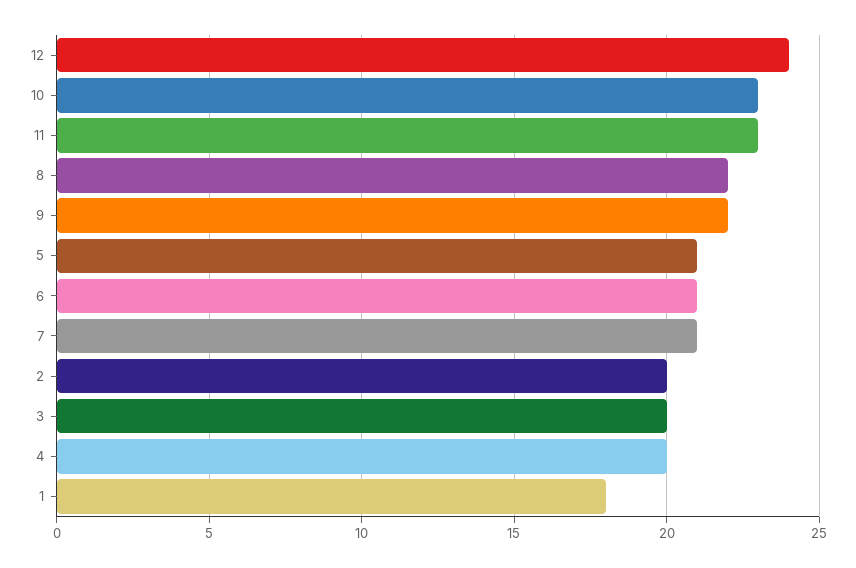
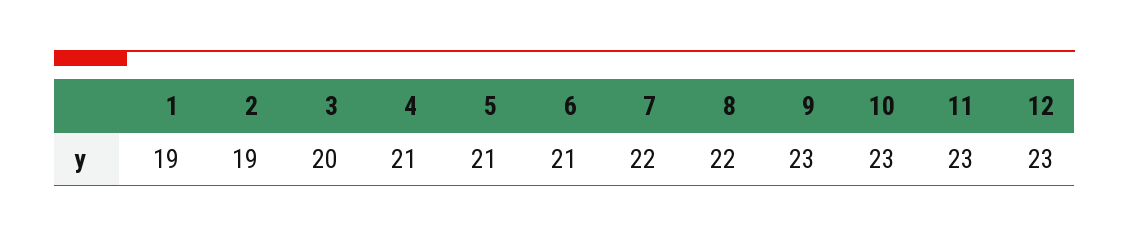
  {
-   "12": 24,
+   "12": 23,
    "10": 23,
    "11": 23,
    "8": 22,
-   "9": 22,
+   "9": 23,
    "5": 21,
    "6": 21,
-   "7": 21,
+   "7": 22,
-   "2": 20,
+   "2": 19,
    "3": 20,
-   "4": 20,
+   "4": 21,
-   "1": 18
+   "1": 19
  }

